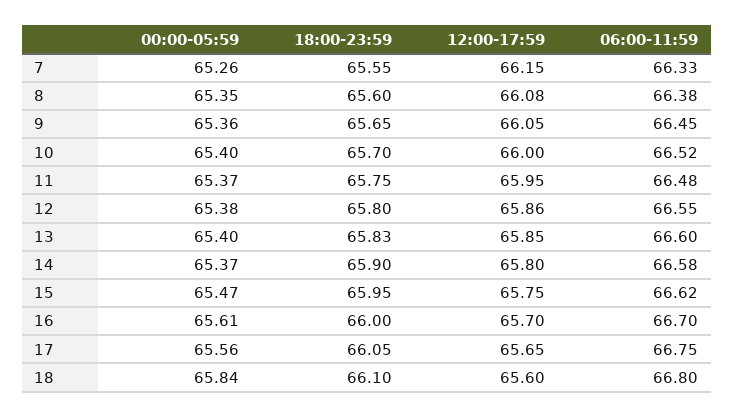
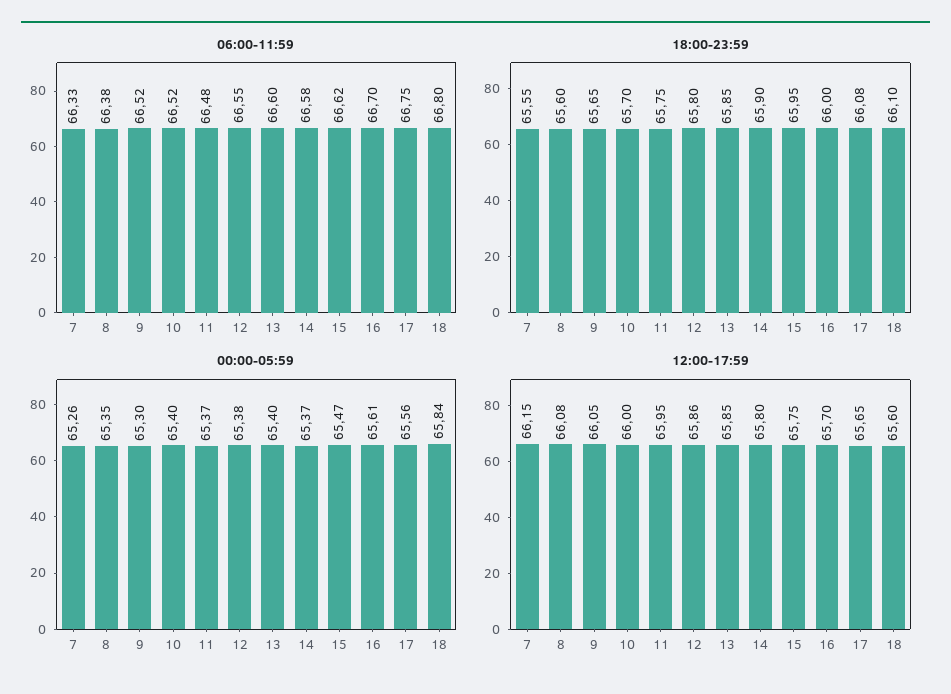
  {
    "00:00-05:59": {
      "7": 65.26,
      "8": 65.35,
-     "9": 65.36,
+     "9": 65.3,
      "10": 65.4,
      "11": 65.37,
      "12": 65.38,
      "13": 65.4,
      "14": 65.37,
      "15": 65.47,
      "16": 65.61,
      "17": 65.56,
      "18": 65.84
    },
    "18:00-23:59": {
      "7": 65.55,
      "8": 65.6,
      "9": 65.65,
      "10": 65.7,
      "11": 65.75,
      "12": 65.8,
-     "13": 65.83,
+     "13": 65.85,
      "14": 65.9,
      "15": 65.95,
      "16": 66,
-     "17": 66.05,
+     "17": 66.08,
      "18": 66.1
    },
    "12:00-17:59": {
      "7": 66.15,
      "8": 66.08,
      "9": 66.05,
      "10": 66,
      "11": 65.95,
      "12": 65.86,
      "13": 65.85,
      "14": 65.8,
      "15": 65.75,
      "16": 65.7,
      "17": 65.65,
      "18": 65.6
    },
    "06:00-11:59": {
      "7": 66.33,
      "8": 66.38,
-     "9": 66.45,
+     "9": 66.52,
      "10": 66.52,
      "11": 66.48,
      "12": 66.55,
      "13": 66.6,
      "14": 66.58,
      "15": 66.62,
      "16": 66.7,
      "17": 66.75,
      "18": 66.8
    }
  }

